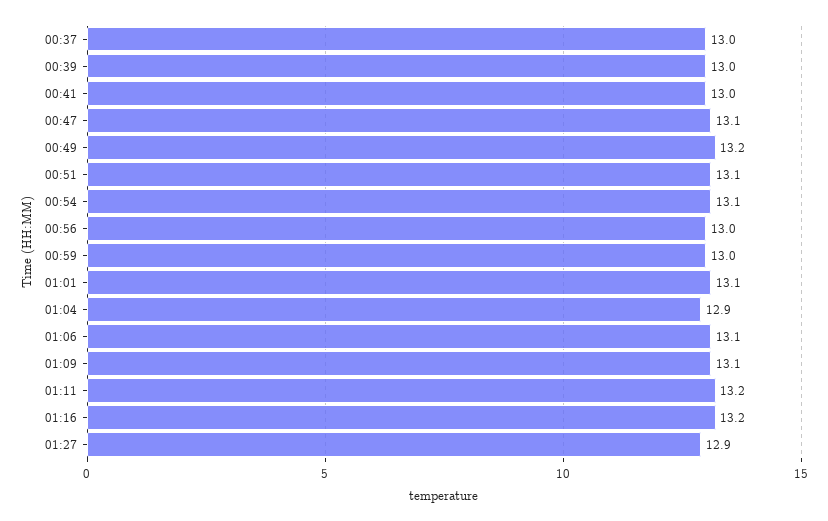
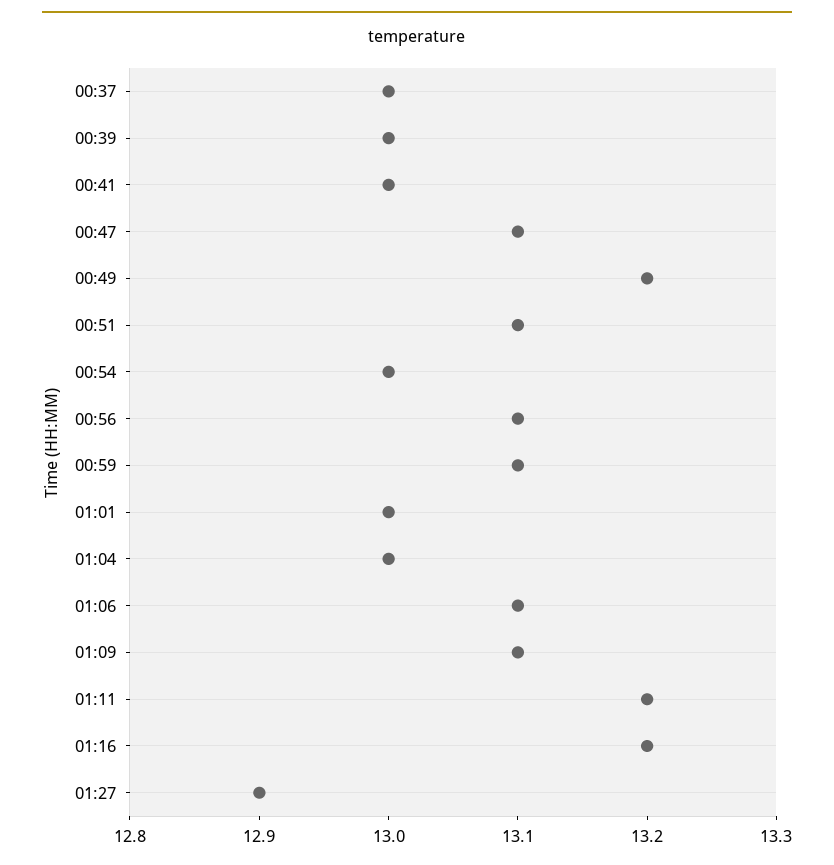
  {
    "00:37": 13,
    "00:39": 13,
    "00:41": 13,
    "00:47": 13.1,
    "00:49": 13.2,
    "00:51": 13.1,
-   "00:54": 13.1,
+   "00:54": 13,
-   "00:56": 13,
+   "00:56": 13.1,
-   "00:59": 13,
+   "00:59": 13.1,
-   "01:01": 13.1,
+   "01:01": 13,
-   "01:04": 12.9,
+   "01:04": 13,
    "01:06": 13.1,
    "01:09": 13.1,
    "01:11": 13.2,
    "01:16": 13.2,
    "01:27": 12.9
  }

